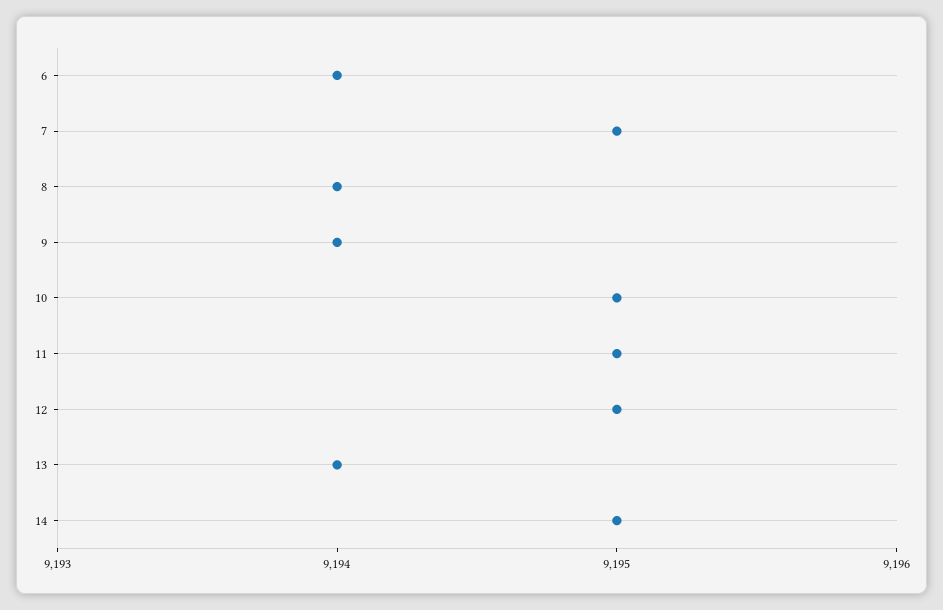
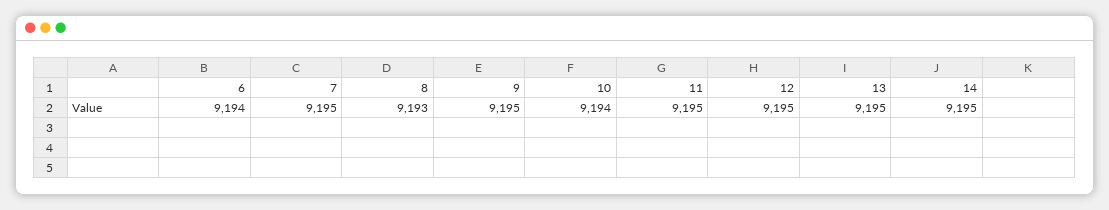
  {
    "6": 9194,
    "7": 9195,
-   "8": 9194,
+   "8": 9193,
-   "9": 9194,
+   "9": 9195,
-   "10": 9195,
+   "10": 9194,
    "11": 9195,
    "12": 9195,
-   "13": 9194,
+   "13": 9195,
    "14": 9195
  }

